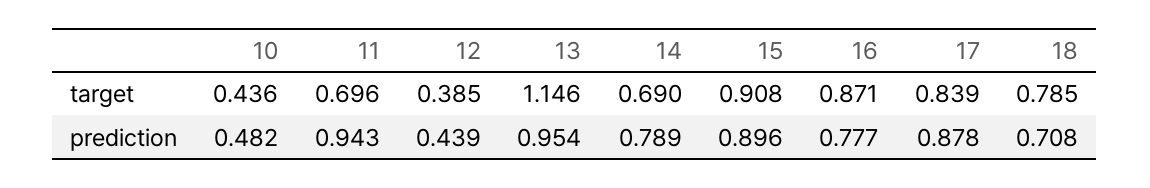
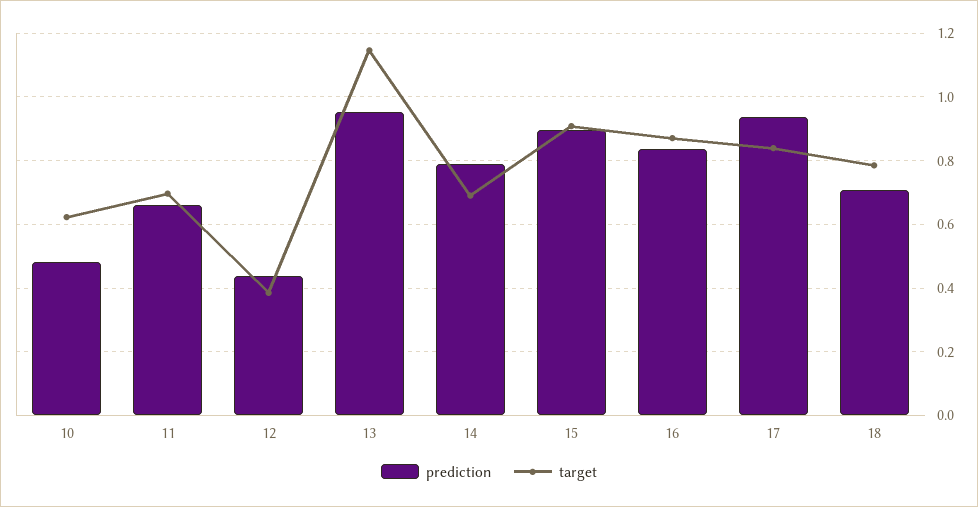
  {
    "target": {
-     "10": 0.436,
+     "10": 0.62,
      "11": 0.696,
      "12": 0.385,
      "13": 1.146,
      "14": 0.69,
      "15": 0.908,
      "16": 0.871,
      "17": 0.839,
      "18": 0.785
    },
    "prediction": {
      "10": 0.482,
-     "11": 0.943,
+     "11": 0.66,
      "12": 0.439,
      "13": 0.954,
      "14": 0.789,
      "15": 0.896,
-     "16": 0.777,
+     "16": 0.84,
-     "17": 0.878,
+     "17": 0.94,
      "18": 0.708
    }
  }

